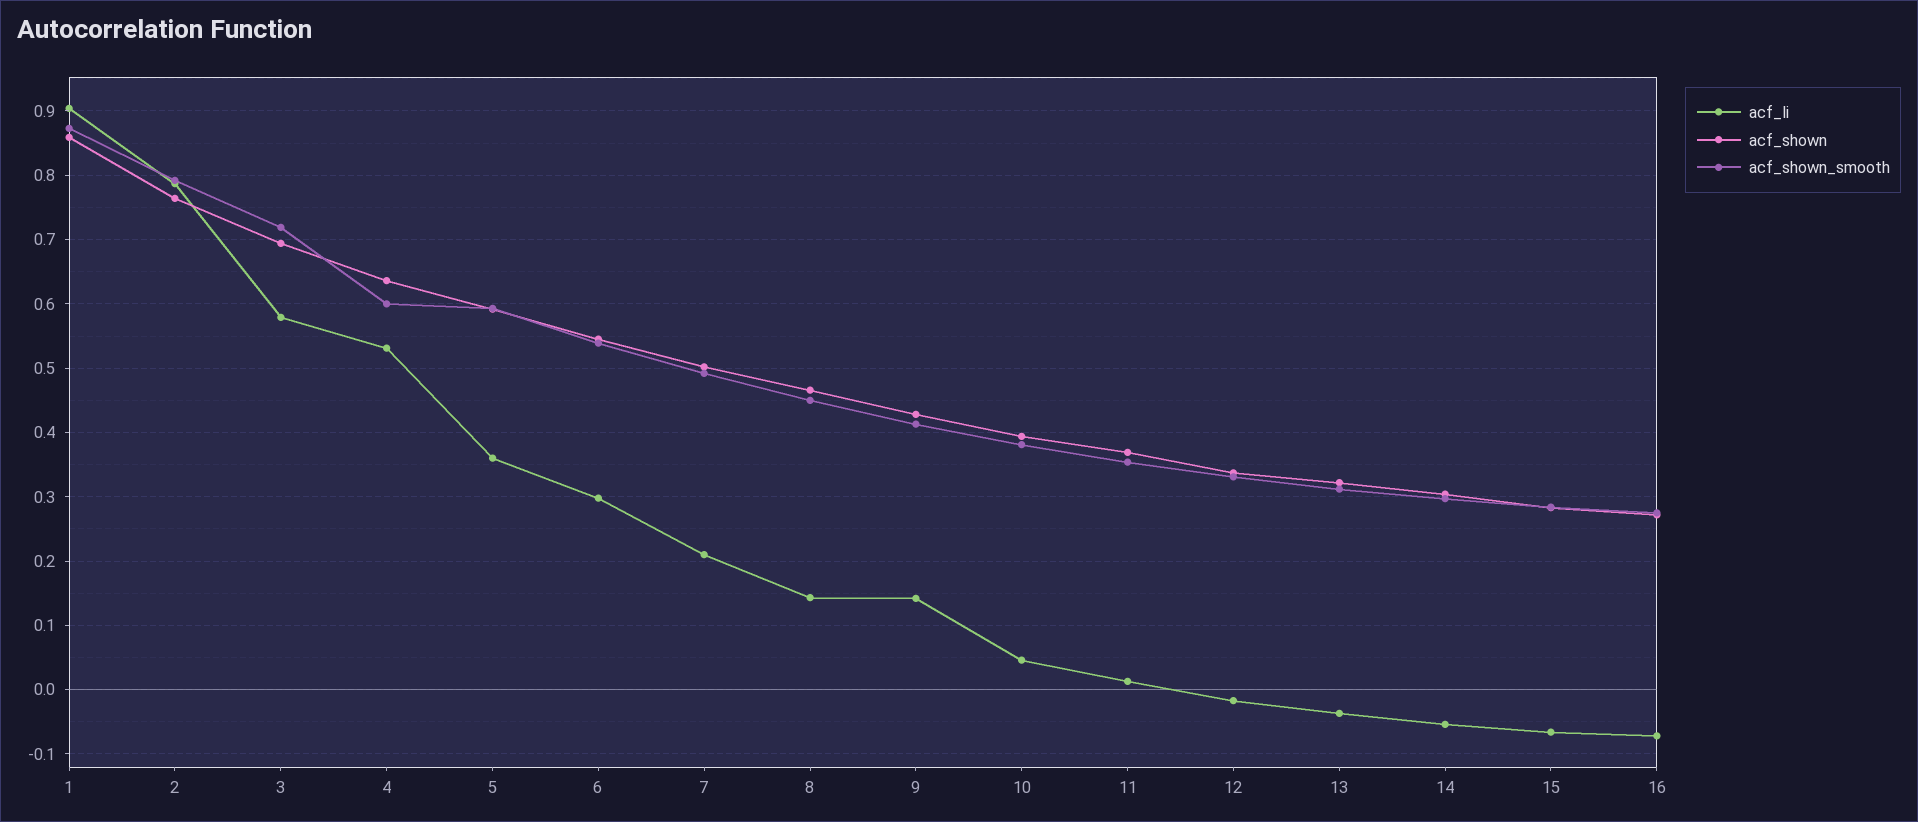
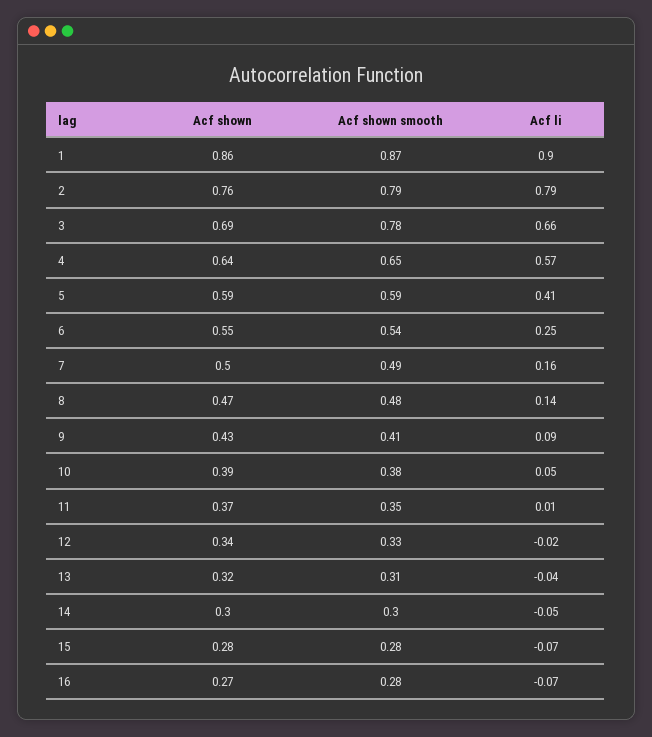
  {
    "acf_li": {
      "1": 0.9,
      "2": 0.79,
-     "3": 0.58,
+     "3": 0.66,
-     "4": 0.53,
+     "4": 0.57,
-     "5": 0.36,
+     "5": 0.41,
-     "6": 0.3,
+     "6": 0.25,
-     "7": 0.21,
+     "7": 0.16,
      "8": 0.14,
-     "9": 0.14,
+     "9": 0.09,
      "10": 0.05,
      "11": 0.01,
      "12": -0.02,
      "13": -0.04,
      "14": -0.05,
      "15": -0.07,
      "16": -0.07
    },
    "acf_shown": {
      "1": 0.86,
      "2": 0.76,
      "3": 0.69,
      "4": 0.64,
      "5": 0.59,
      "6": 0.55,
      "7": 0.5,
      "8": 0.47,
      "9": 0.43,
      "10": 0.39,
      "11": 0.37,
      "12": 0.34,
      "13": 0.32,
      "14": 0.3,
      "15": 0.28,
      "16": 0.27
    },
    "acf_shown_smooth": {
      "1": 0.87,
      "2": 0.79,
-     "3": 0.72,
+     "3": 0.78,
-     "4": 0.6,
+     "4": 0.65,
      "5": 0.59,
      "6": 0.54,
      "7": 0.49,
-     "8": 0.45,
+     "8": 0.48,
      "9": 0.41,
      "10": 0.38,
      "11": 0.35,
      "12": 0.33,
      "13": 0.31,
      "14": 0.3,
      "15": 0.28,
      "16": 0.28
    }
  }

